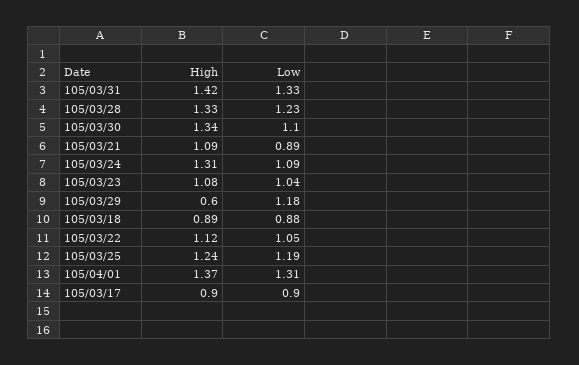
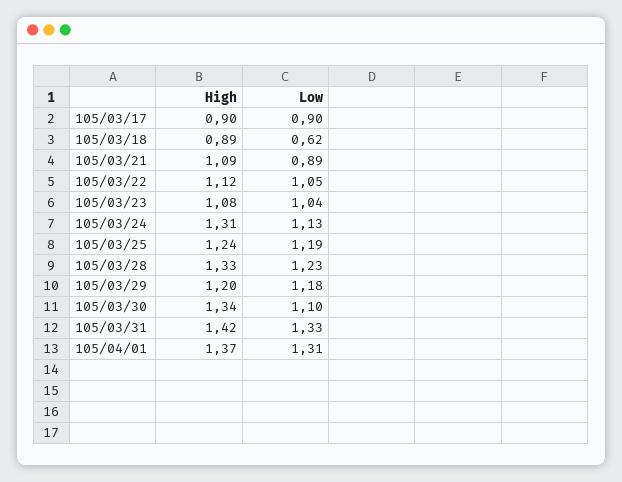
  {
    "High": {
      "105/03/31": 1.42,
      "105/03/28": 1.33,
      "105/03/30": 1.34,
      "105/03/21": 1.09,
      "105/03/24": 1.31,
      "105/03/23": 1.08,
-     "105/03/29": 0.6,
+     "105/03/29": 1.2,
      "105/03/18": 0.89,
      "105/03/22": 1.12,
      "105/03/25": 1.24,
      "105/04/01": 1.37,
      "105/03/17": 0.9
    },
    "Low": {
      "105/03/31": 1.33,
      "105/03/28": 1.23,
      "105/03/30": 1.1,
      "105/03/21": 0.89,
-     "105/03/24": 1.09,
+     "105/03/24": 1.13,
      "105/03/23": 1.04,
      "105/03/29": 1.18,
-     "105/03/18": 0.88,
+     "105/03/18": 0.62,
      "105/03/22": 1.05,
      "105/03/25": 1.19,
      "105/04/01": 1.31,
      "105/03/17": 0.9
    }
  }

